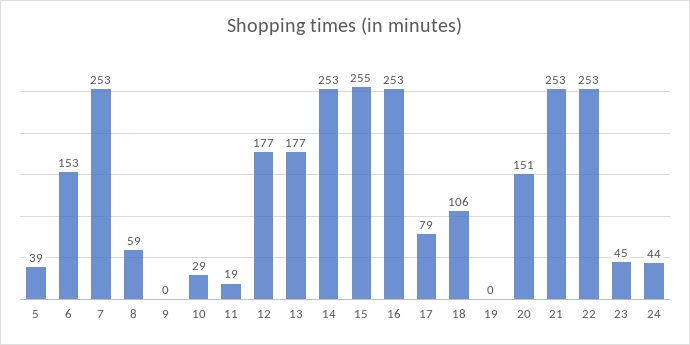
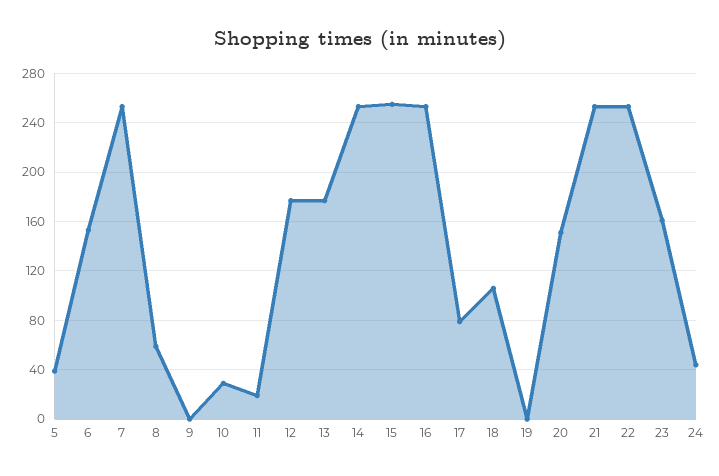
  {
    "5": 39,
    "6": 153,
    "7": 253,
    "8": 59,
    "9": 0,
    "10": 29,
    "11": 19,
    "12": 177,
    "13": 177,
    "14": 253,
    "15": 255,
    "16": 253,
    "17": 79,
    "18": 106,
    "19": 0,
    "20": 151,
    "21": 253,
    "22": 253,
-   "23": 45,
+   "23": 160,
    "24": 44
  }

